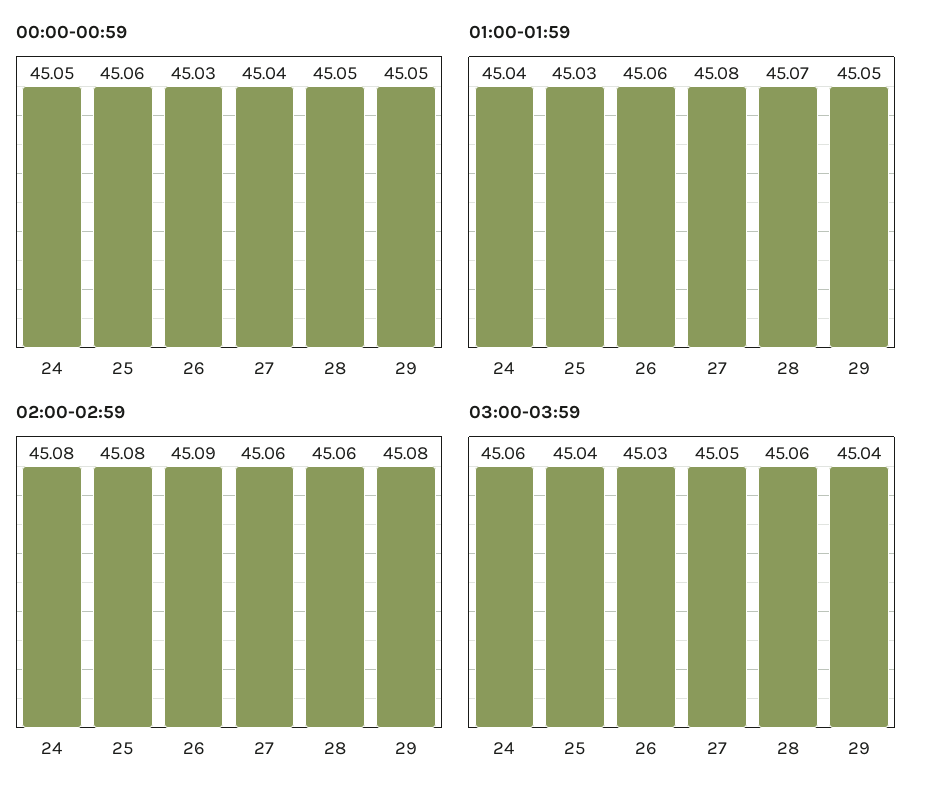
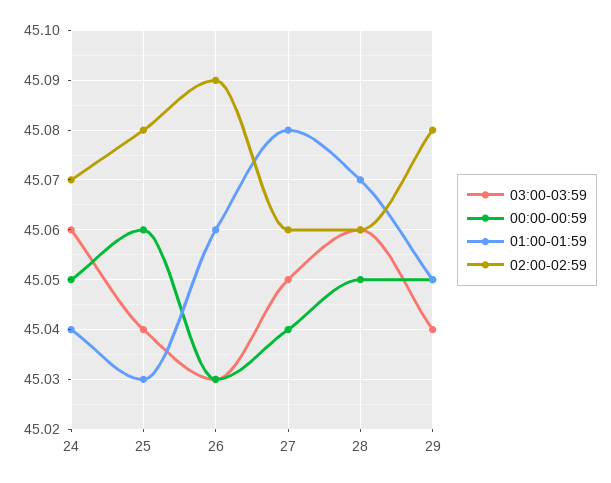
  {
    "00:00-00:59": {
      "24": 45.05,
      "25": 45.06,
      "26": 45.03,
      "27": 45.04,
      "28": 45.05,
      "29": 45.05
    },
    "01:00-01:59": {
      "24": 45.04,
      "25": 45.03,
      "26": 45.06,
      "27": 45.08,
      "28": 45.07,
      "29": 45.05
    },
    "02:00-02:59": {
-     "24": 45.08,
+     "24": 45.07,
      "25": 45.08,
      "26": 45.09,
      "27": 45.06,
      "28": 45.06,
      "29": 45.08
    },
    "03:00-03:59": {
      "24": 45.06,
      "25": 45.04,
      "26": 45.03,
      "27": 45.05,
      "28": 45.06,
      "29": 45.04
    }
  }

